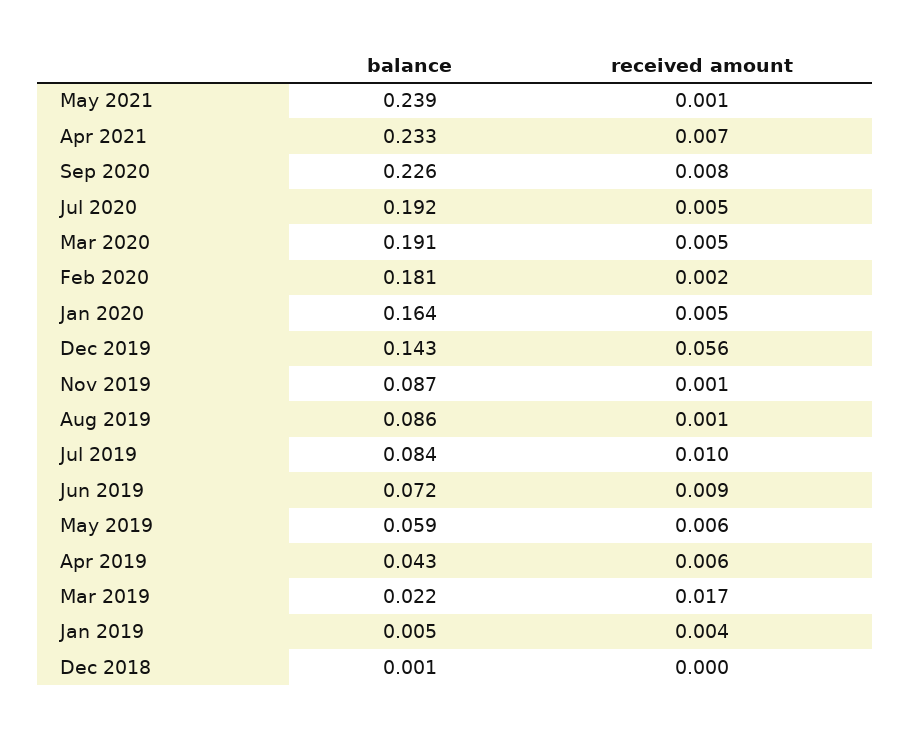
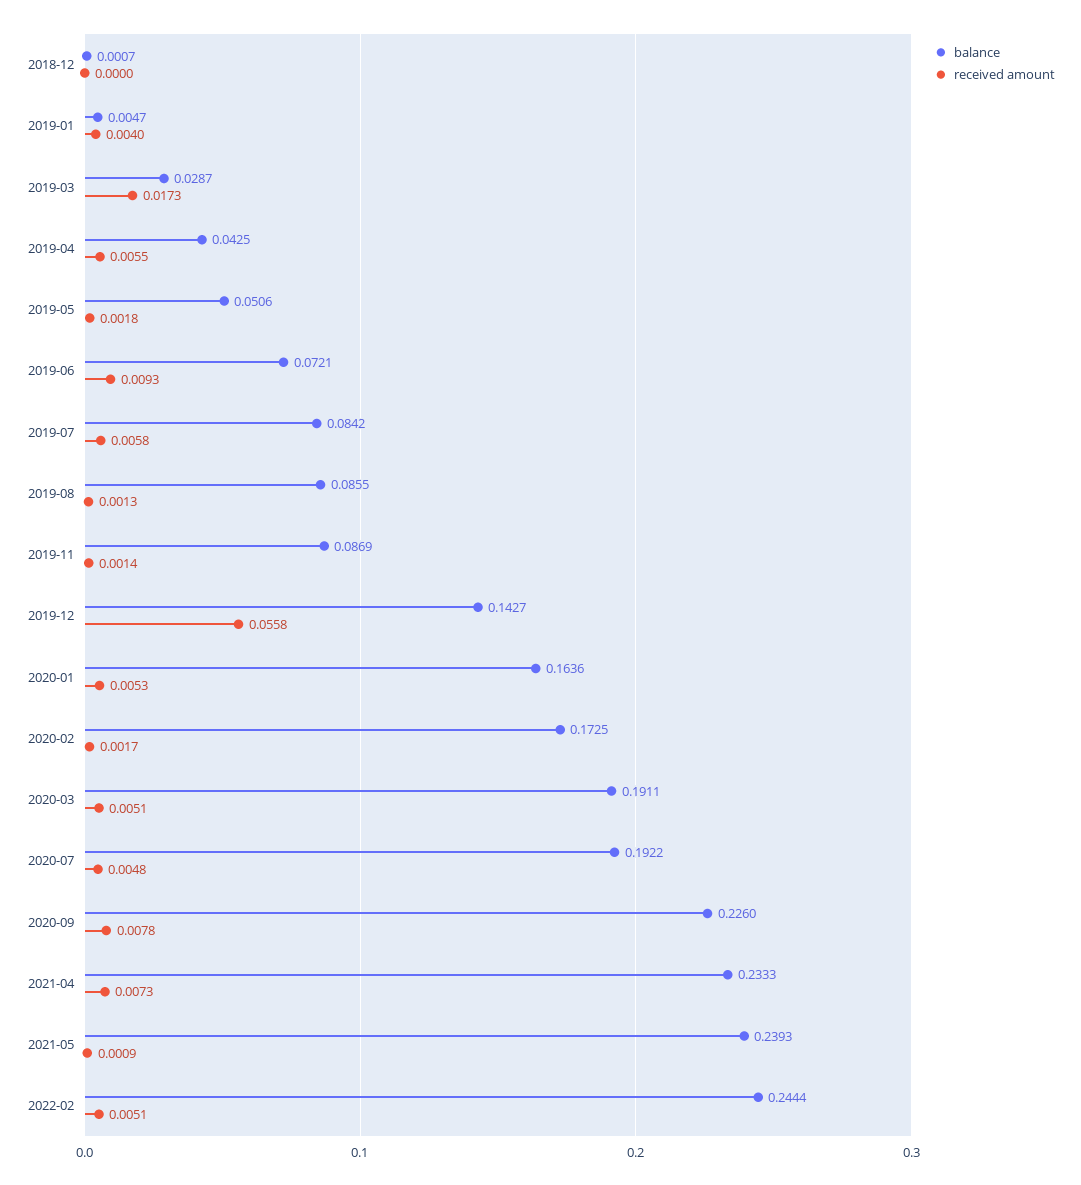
  {
    "balance": {
      "May 2021": 0.2393,
      "Apr 2021": 0.2333,
      "Sep 2020": 0.226,
      "Jul 2020": 0.1922,
      "Mar 2020": 0.1911,
-     "Feb 2020": 0.181,
+     "Feb 2020": 0.1725,
      "Jan 2020": 0.1636,
      "Dec 2019": 0.1427,
      "Nov 2019": 0.0869,
      "Aug 2019": 0.0855,
      "Jul 2019": 0.0842,
      "Jun 2019": 0.0721,
-     "May 2019": 0.059,
+     "May 2019": 0.0506,
      "Apr 2019": 0.0425,
-     "Mar 2019": 0.022,
+     "Mar 2019": 0.0287,
      "Jan 2019": 0.0047,
-     "Dec 2018": 0.0007
+     "Dec 2018": 0.0007,
+     "2022-02": 0.2444
    },
    "received amount": {
      "May 2021": 0.0009,
      "Apr 2021": 0.0073,
      "Sep 2020": 0.0078,
      "Jul 2020": 0.0048,
      "Mar 2020": 0.0051,
      "Feb 2020": 0.0017,
      "Jan 2020": 0.0053,
      "Dec 2019": 0.0558,
      "Nov 2019": 0.0014,
      "Aug 2019": 0.0013,
-     "Jul 2019": 0.01,
+     "Jul 2019": 0.0058,
      "Jun 2019": 0.0093,
-     "May 2019": 0.006,
+     "May 2019": 0.0018,
      "Apr 2019": 0.0055,
      "Mar 2019": 0.0173,
      "Jan 2019": 0.004,
-     "Dec 2018": 0
+     "Dec 2018": 0,
+     "2022-02": 0.0051
    }
  }

